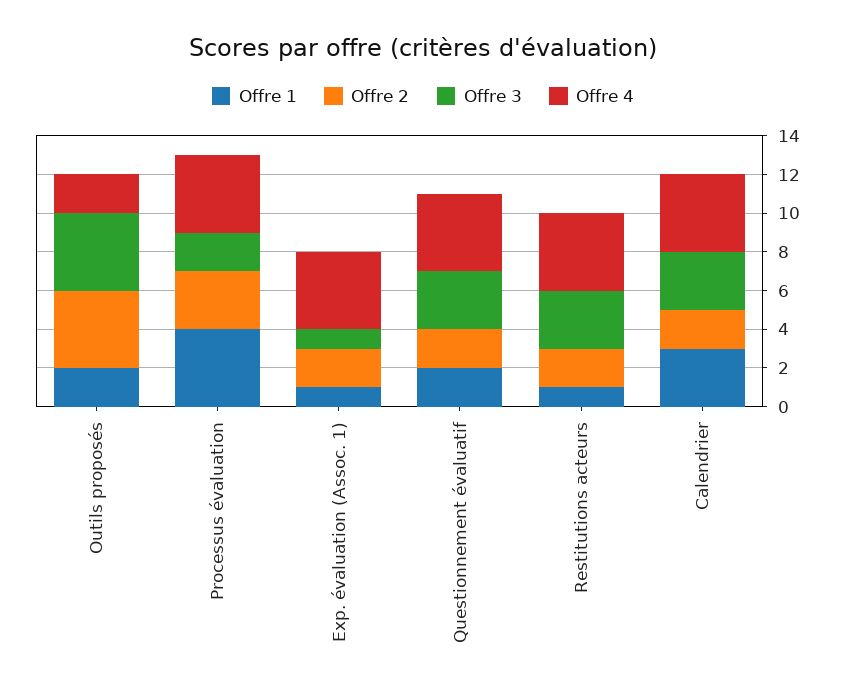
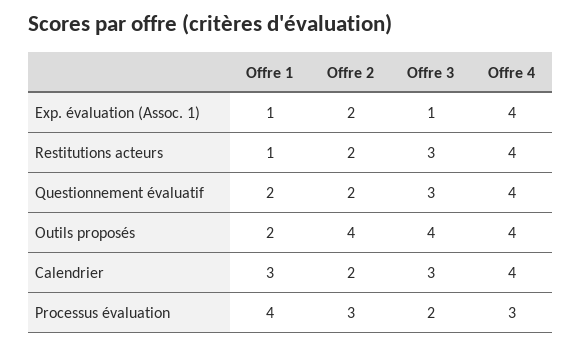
  {
    "Offre 1": {
      "Outils proposés": 2,
      "Processus évaluation": 4,
      "Exp. évaluation (Assoc. 1)": 1,
      "Questionnement évaluatif": 2,
      "Restitutions acteurs": 1,
      "Calendrier": 3
    },
    "Offre 2": {
      "Outils proposés": 4,
      "Processus évaluation": 3,
      "Exp. évaluation (Assoc. 1)": 2,
      "Questionnement évaluatif": 2,
      "Restitutions acteurs": 2,
      "Calendrier": 2
    },
    "Offre 3": {
      "Outils proposés": 4,
      "Processus évaluation": 2,
      "Exp. évaluation (Assoc. 1)": 1,
      "Questionnement évaluatif": 3,
      "Restitutions acteurs": 3,
      "Calendrier": 3
    },
    "Offre 4": {
-     "Outils proposés": 2,
+     "Outils proposés": 4,
-     "Processus évaluation": 4,
+     "Processus évaluation": 3,
      "Exp. évaluation (Assoc. 1)": 4,
      "Questionnement évaluatif": 4,
      "Restitutions acteurs": 4,
      "Calendrier": 4
    }
  }

